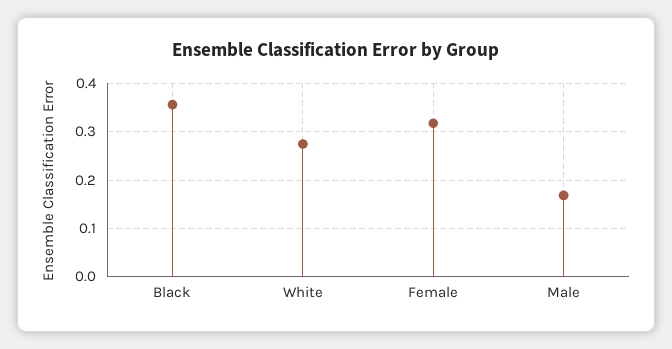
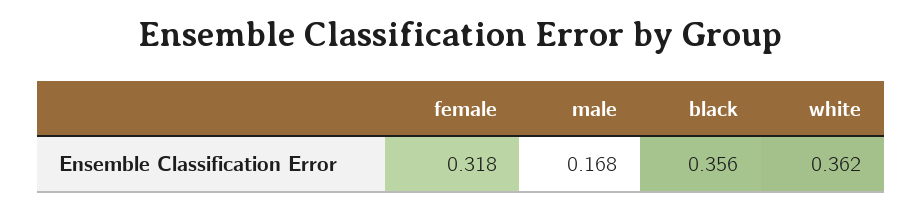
  {
    "Black": 0.356,
-   "White": 0.28,
+   "White": 0.362,
    "Female": 0.318,
    "Male": 0.168
  }

